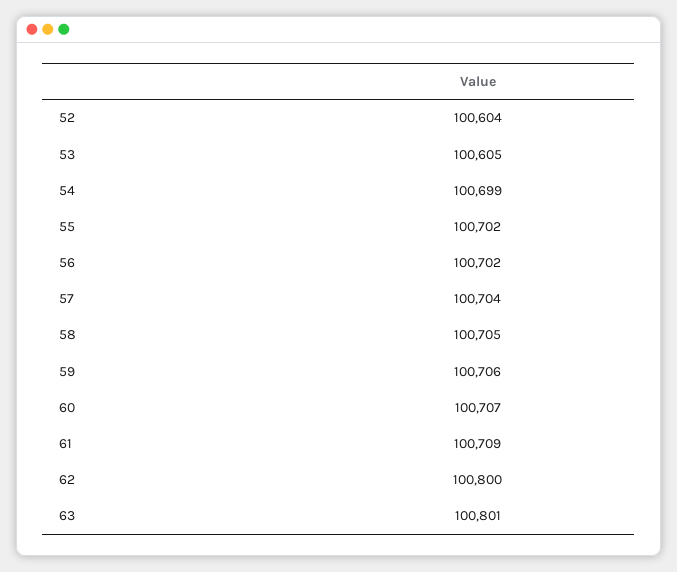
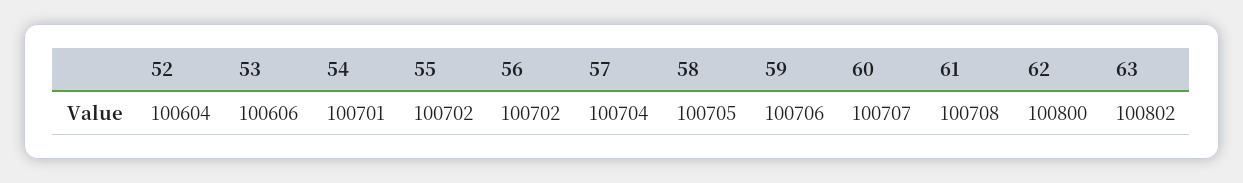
  {
    "52": 100604,
-   "53": 100605,
+   "53": 100606,
-   "54": 100699,
+   "54": 100701,
    "55": 100702,
    "56": 100702,
    "57": 100704,
    "58": 100705,
    "59": 100706,
    "60": 100707,
-   "61": 100709,
+   "61": 100708,
    "62": 100800,
-   "63": 100801
+   "63": 100802
  }

